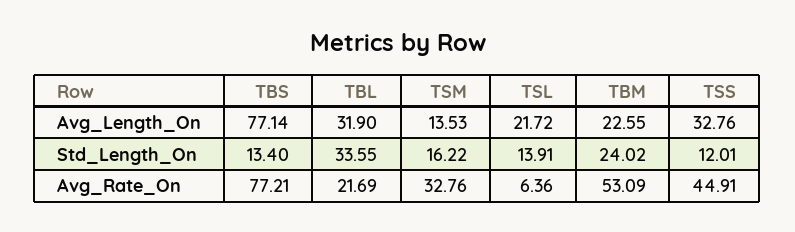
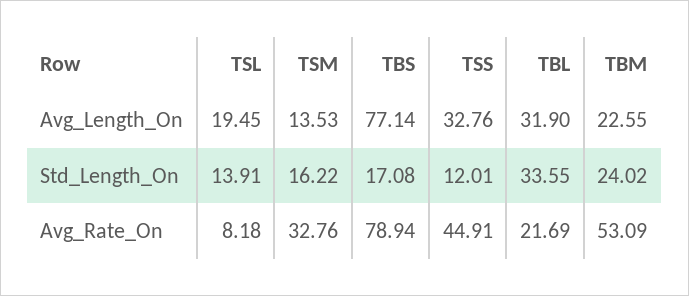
  {
    "TBS": {
      "Avg_Length_On": 77.14,
-     "Std_Length_On": 13.4,
+     "Std_Length_On": 17.08,
-     "Avg_Rate_On": 77.21
+     "Avg_Rate_On": 78.94
    },
    "TBL": {
      "Avg_Length_On": 31.9,
      "Std_Length_On": 33.55,
      "Avg_Rate_On": 21.69
    },
    "TSM": {
      "Avg_Length_On": 13.53,
      "Std_Length_On": 16.22,
      "Avg_Rate_On": 32.76
    },
    "TSL": {
-     "Avg_Length_On": 21.72,
+     "Avg_Length_On": 19.45,
      "Std_Length_On": 13.91,
-     "Avg_Rate_On": 6.36
+     "Avg_Rate_On": 8.18
    },
    "TBM": {
      "Avg_Length_On": 22.55,
      "Std_Length_On": 24.02,
      "Avg_Rate_On": 53.09
    },
    "TSS": {
      "Avg_Length_On": 32.76,
      "Std_Length_On": 12.01,
      "Avg_Rate_On": 44.91
    }
  }

